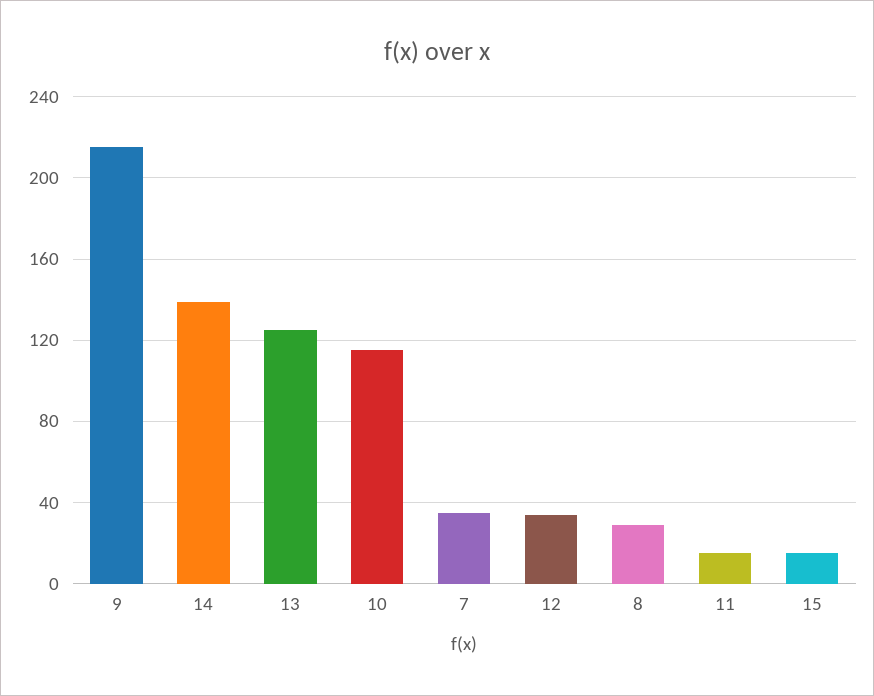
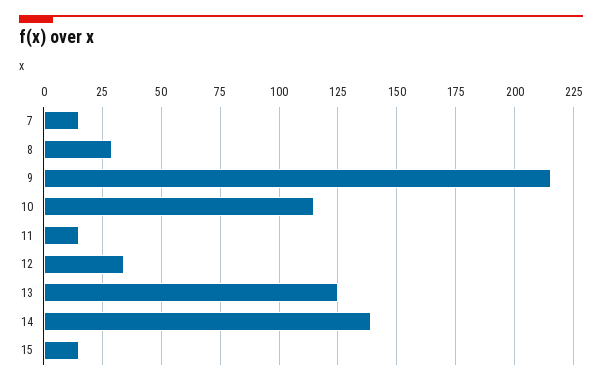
  {
    "9": 215,
    "14": 140,
    "13": 125,
    "10": 115,
-   "7": 35,
+   "7": 15,
    "12": 35,
    "8": 30,
    "11": 15,
    "15": 15
  }

